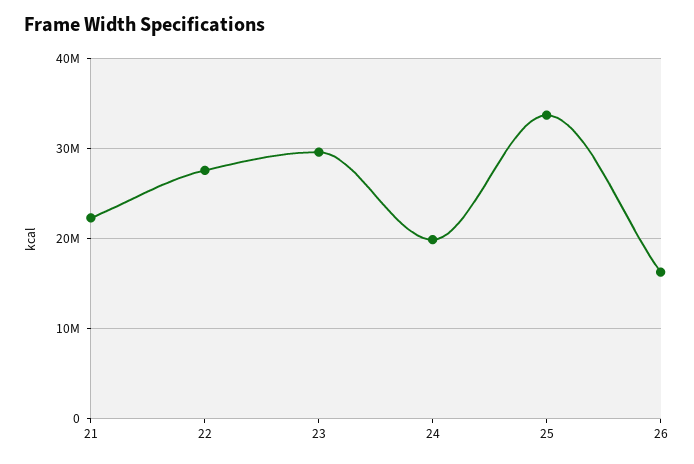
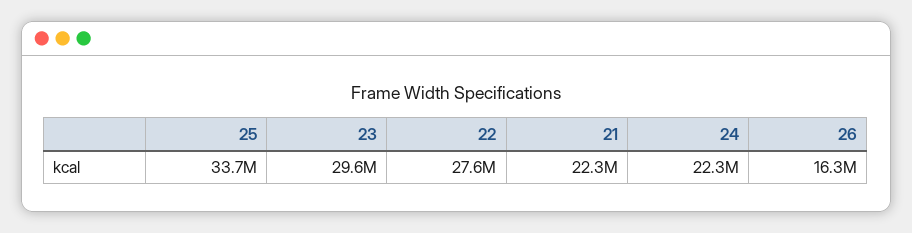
  {
    "21": 22300000,
    "22": 27600000,
    "23": 29600000,
-   "24": 20000000,
+   "24": 22300000,
    "25": 33700000,
    "26": 16300000
  }

